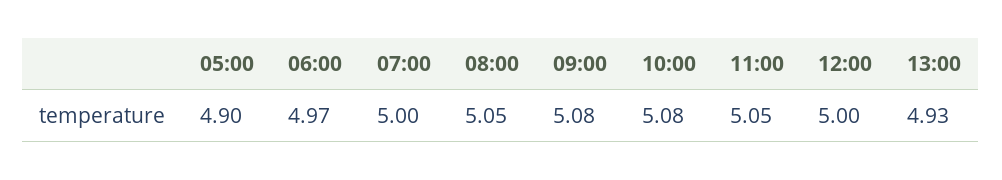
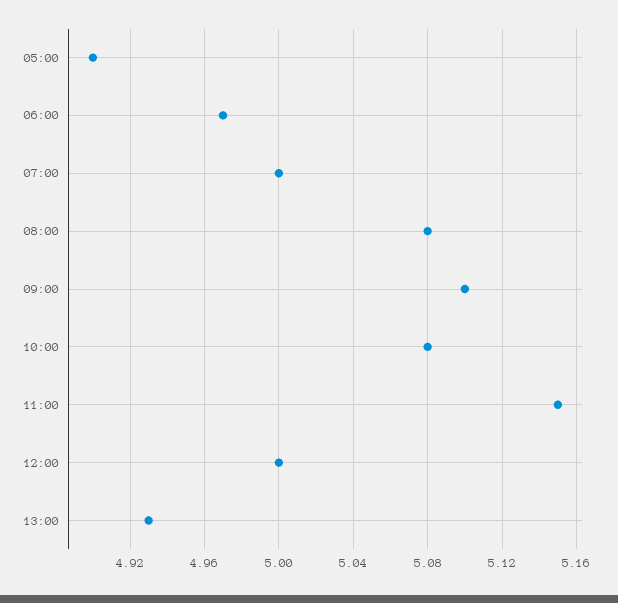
  {
    "05:00": 4.9,
    "06:00": 4.97,
    "07:00": 5,
-   "08:00": 5.05,
+   "08:00": 5.08,
-   "09:00": 5.08,
+   "09:00": 5.1,
    "10:00": 5.08,
-   "11:00": 5.05,
+   "11:00": 5.15,
    "12:00": 5,
    "13:00": 4.93
  }

